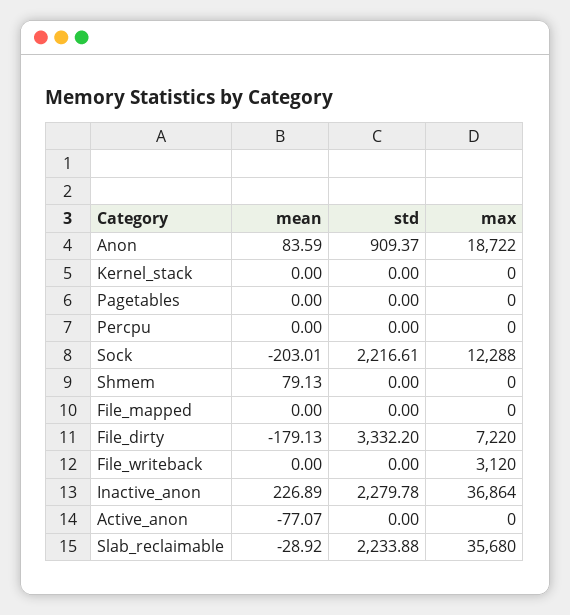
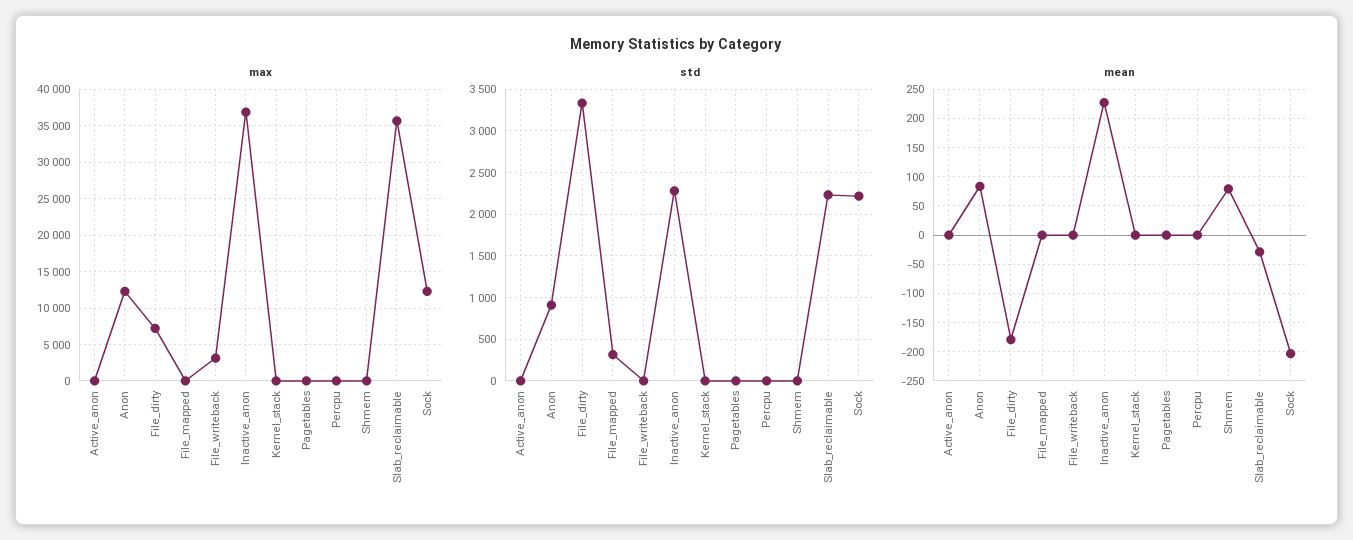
  {
    "mean": {
      "Anon": 83.59,
      "Kernel_stack": 0,
      "Pagetables": 0,
      "Percpu": 0,
      "Sock": -203.01,
      "Shmem": 79.13,
      "File_mapped": 0,
      "File_dirty": -179.13,
      "File_writeback": 0,
      "Inactive_anon": 226.89,
-     "Active_anon": -77.07,
+     "Active_anon": 0,
      "Slab_reclaimable": -28.92
    },
    "std": {
      "Anon": 909.37,
      "Kernel_stack": 0,
      "Pagetables": 0,
      "Percpu": 0,
      "Sock": 2216.61,
      "Shmem": 0,
-     "File_mapped": 0,
+     "File_mapped": 300,
      "File_dirty": 3332.2,
      "File_writeback": 0,
      "Inactive_anon": 2279.78,
      "Active_anon": 0,
      "Slab_reclaimable": 2233.88
    },
    "max": {
-     "Anon": 18722,
+     "Anon": 12000,
      "Kernel_stack": 0,
      "Pagetables": 0,
      "Percpu": 0,
      "Sock": 12288,
      "Shmem": 0,
      "File_mapped": 0,
      "File_dirty": 7220,
      "File_writeback": 3120,
      "Inactive_anon": 36864,
      "Active_anon": 0,
      "Slab_reclaimable": 35680
    }
  }

